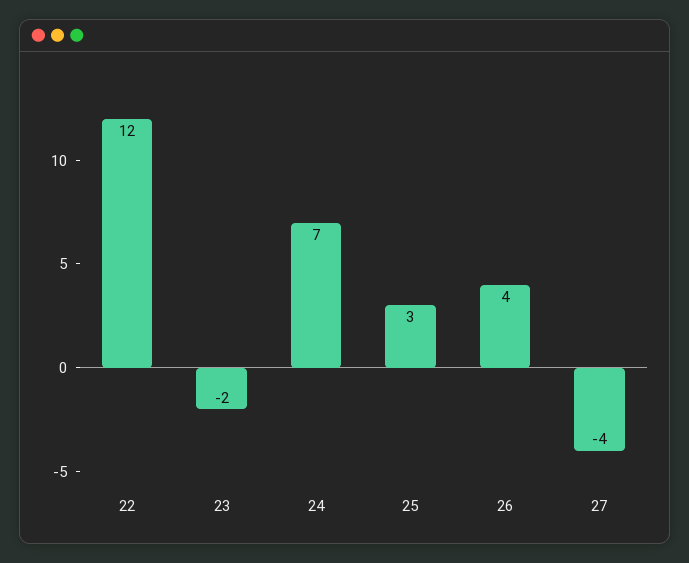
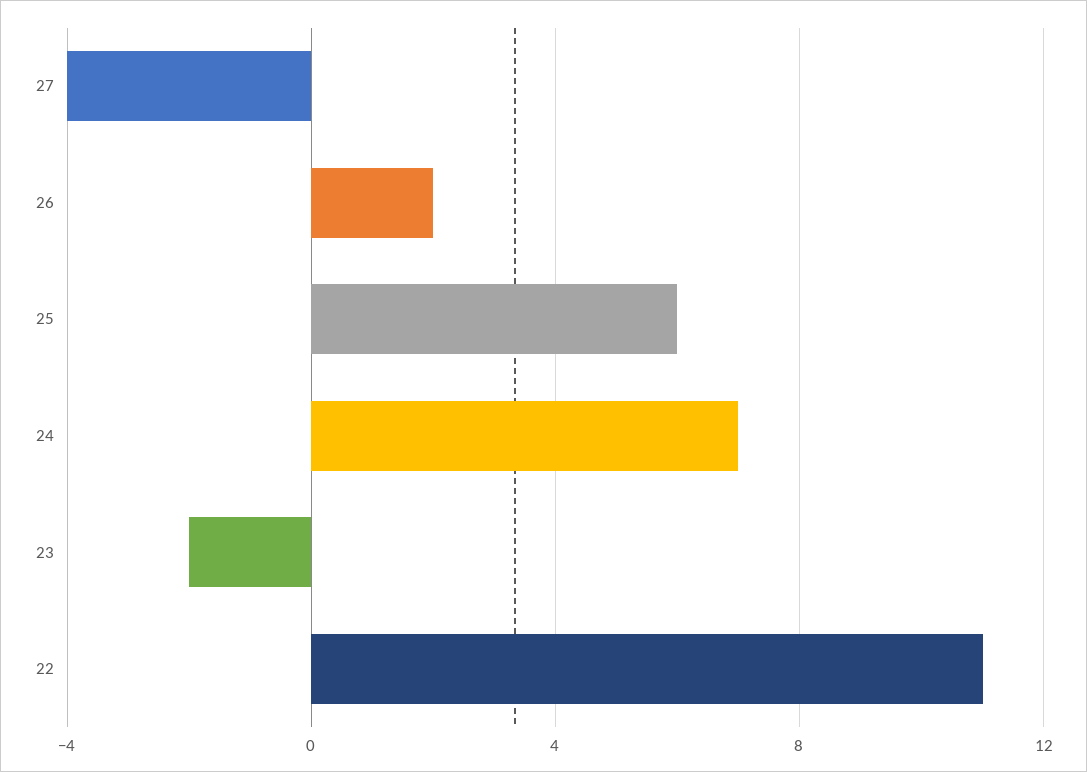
  {
-   "22": 12,
+   "22": 11,
    "23": -2,
    "24": 7,
-   "25": 3,
+   "25": 6,
-   "26": 4,
+   "26": 2,
    "27": -4
  }

